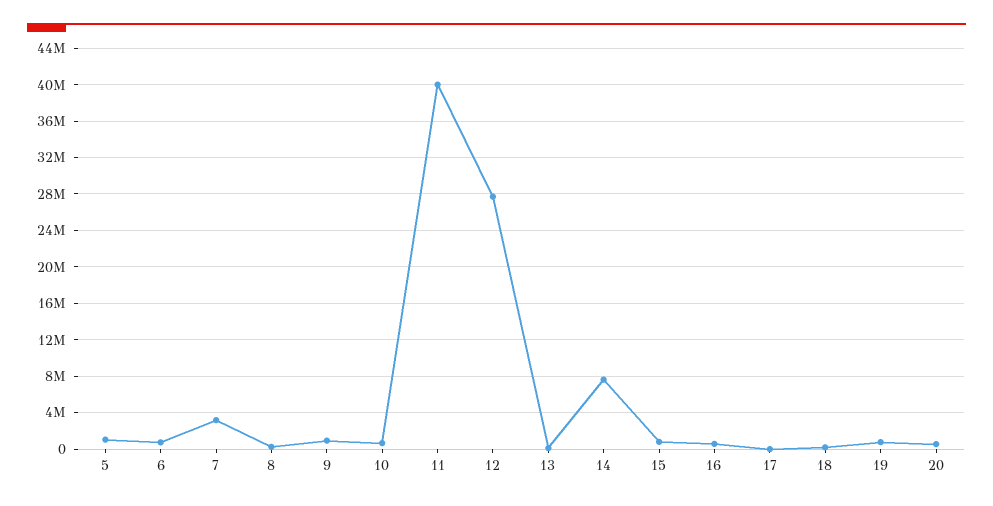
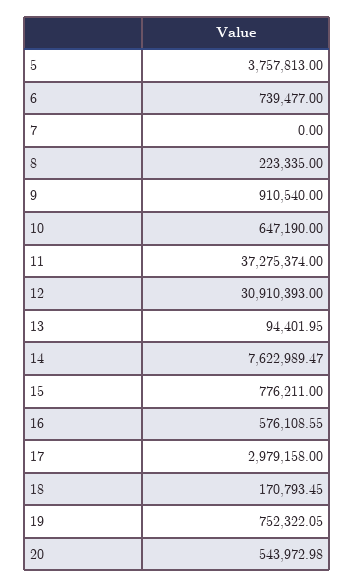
  {
-   "5": 1000000,
+   "5": 3757813,
    "6": 739477,
-   "7": 3000000,
+   "7": 0,
    "8": 223335,
    "9": 910540,
    "10": 647190,
-   "11": 40000000,
+   "11": 37275374,
-   "12": 28000000,
+   "12": 30910393,
    "13": 94401.95,
    "14": 7622989.47,
    "15": 776211,
    "16": 576108.55,
-   "17": 0,
+   "17": 2979158,
    "18": 170793.45,
    "19": 752322.05,
    "20": 543972.98
  }

